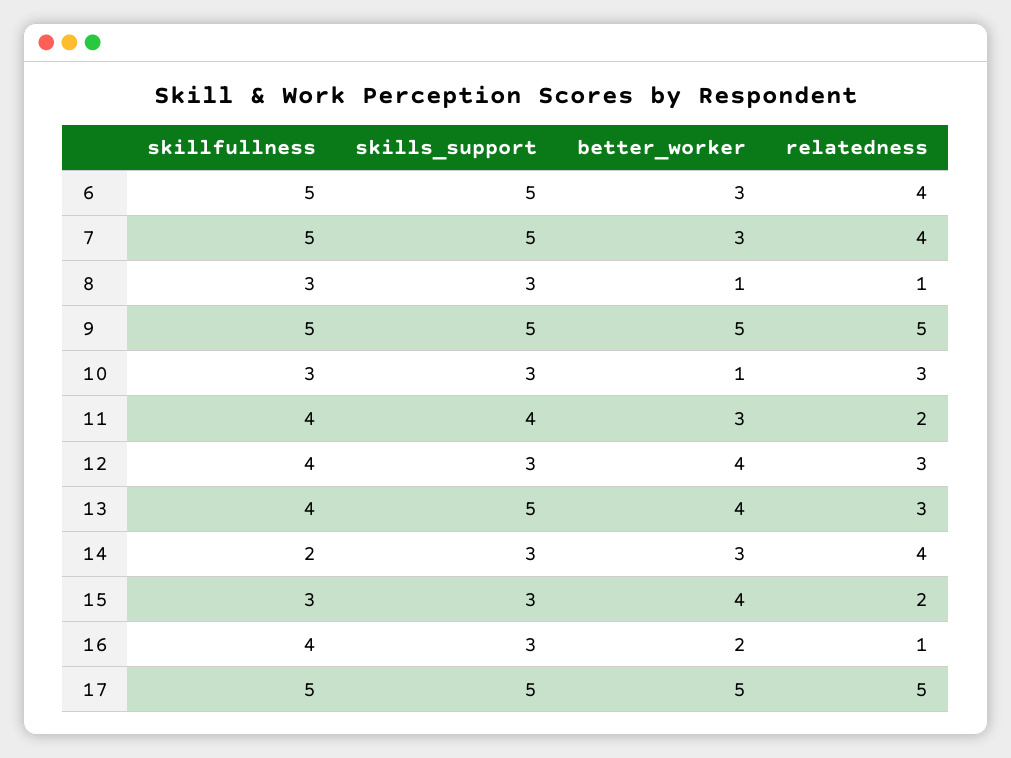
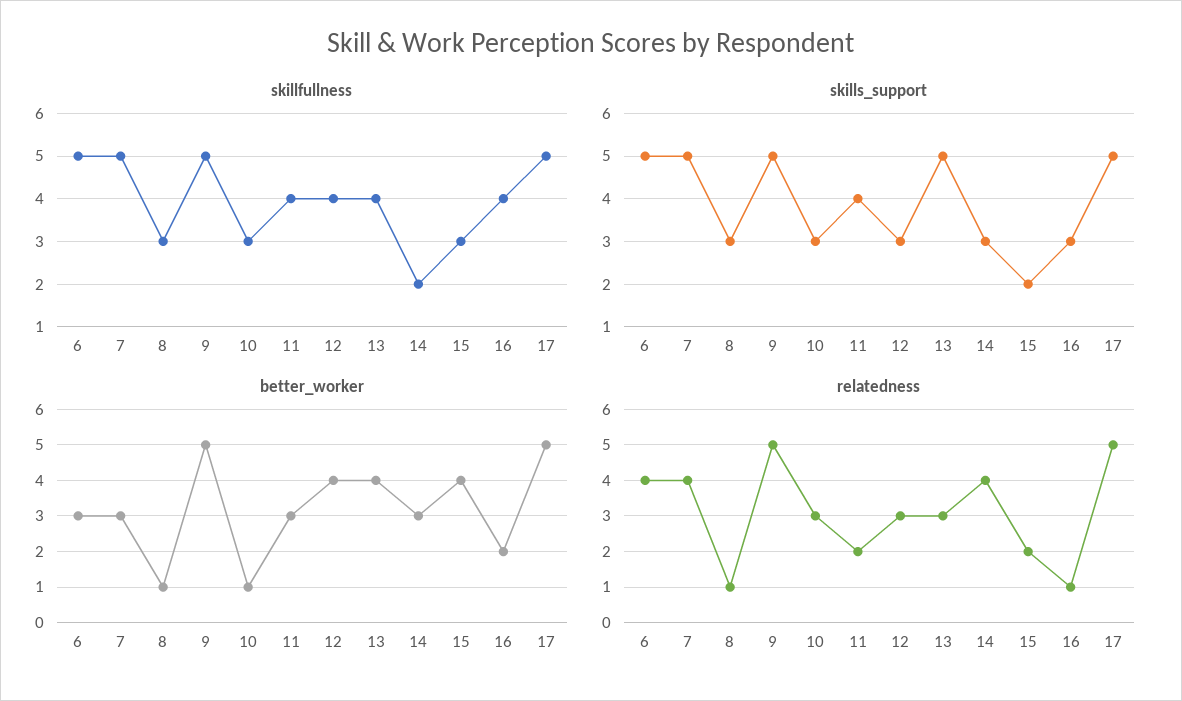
  {
    "skillfullness": {
      "6": 5,
      "7": 5,
      "8": 3,
      "9": 5,
      "10": 3,
      "11": 4,
      "12": 4,
      "13": 4,
      "14": 2,
      "15": 3,
      "16": 4,
      "17": 5
    },
    "skills_support": {
      "6": 5,
      "7": 5,
      "8": 3,
      "9": 5,
      "10": 3,
      "11": 4,
      "12": 3,
      "13": 5,
      "14": 3,
-     "15": 3,
+     "15": 2,
      "16": 3,
      "17": 5
    },
    "better_worker": {
      "6": 3,
      "7": 3,
      "8": 1,
      "9": 5,
      "10": 1,
      "11": 3,
      "12": 4,
      "13": 4,
      "14": 3,
      "15": 4,
      "16": 2,
      "17": 5
    },
    "relatedness": {
      "6": 4,
      "7": 4,
      "8": 1,
      "9": 5,
      "10": 3,
      "11": 2,
      "12": 3,
      "13": 3,
      "14": 4,
      "15": 2,
      "16": 1,
      "17": 5
    }
  }

